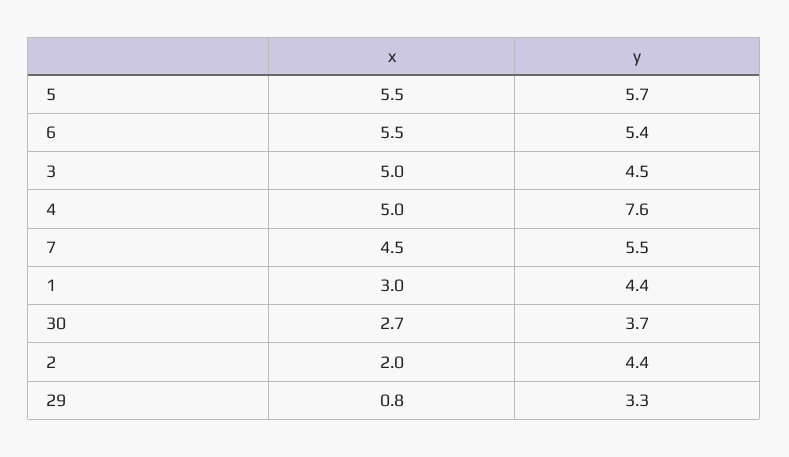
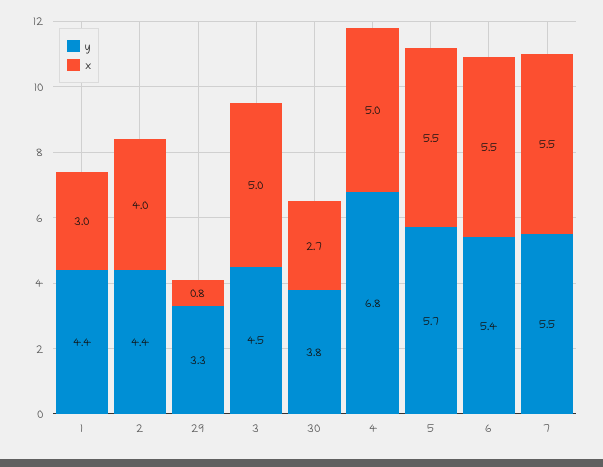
  {
    "x": {
      "5": 5.5,
      "6": 5.5,
      "3": 5,
      "4": 5,
-     "7": 4.5,
+     "7": 5.5,
      "1": 3,
      "30": 2.7,
-     "2": 2,
+     "2": 4,
      "29": 0.8
    },
    "y": {
      "5": 5.7,
      "6": 5.4,
      "3": 4.5,
-     "4": 7.6,
+     "4": 6.8,
      "7": 5.5,
      "1": 4.4,
-     "30": 3.7,
+     "30": 3.8,
      "2": 4.4,
      "29": 3.3
    }
  }

